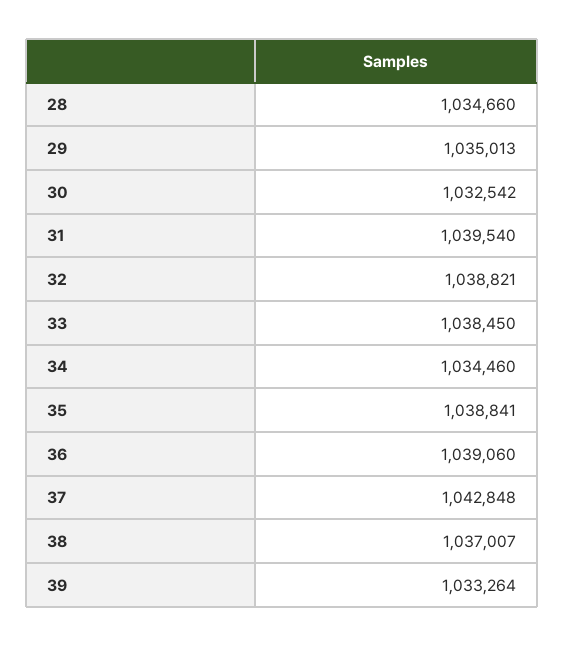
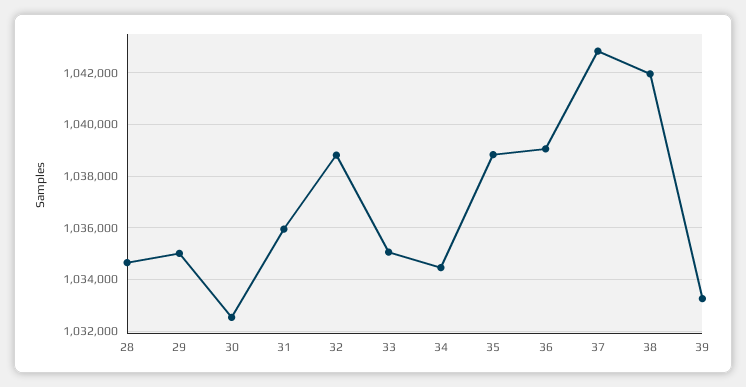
  {
    "28": 1034660,
    "29": 1035013,
    "30": 1032542,
-   "31": 1039540,
+   "31": 1036000,
    "32": 1038821,
-   "33": 1038450,
+   "33": 1035000,
    "34": 1034460,
    "35": 1038841,
    "36": 1039060,
    "37": 1042848,
-   "38": 1037007,
+   "38": 1042000,
    "39": 1033264
  }

